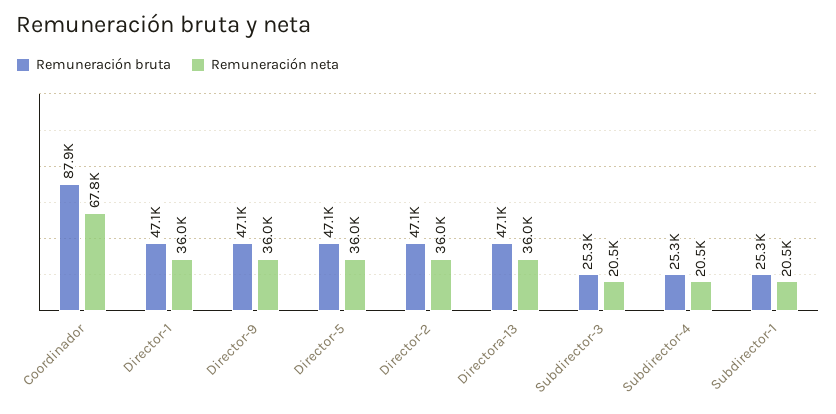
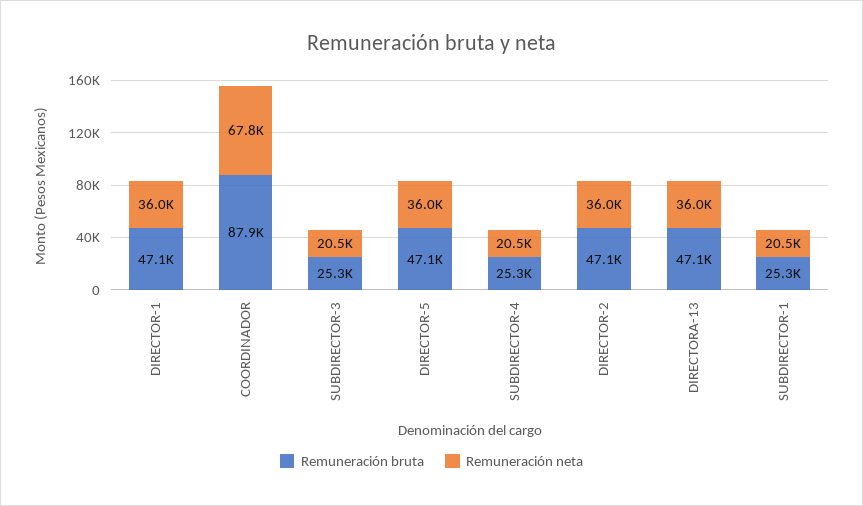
  {
    "Remuneración bruta": {
      "Coordinador": 87900,
      "Director-1": 47100,
-     "Director-9": 47100,
      "Director-5": 47100,
      "Director-2": 47100,
      "Directora-13": 47100,
      "Subdirector-3": 25300,
      "Subdirector-4": 25300,
      "Subdirector-1": 25300
    },
    "Remuneración neta": {
      "Coordinador": 67800,
      "Director-1": 36000,
-     "Director-9": 36000,
      "Director-5": 36000,
      "Director-2": 36000,
      "Directora-13": 36000,
      "Subdirector-3": 20500,
      "Subdirector-4": 20500,
      "Subdirector-1": 20500
    }
  }

